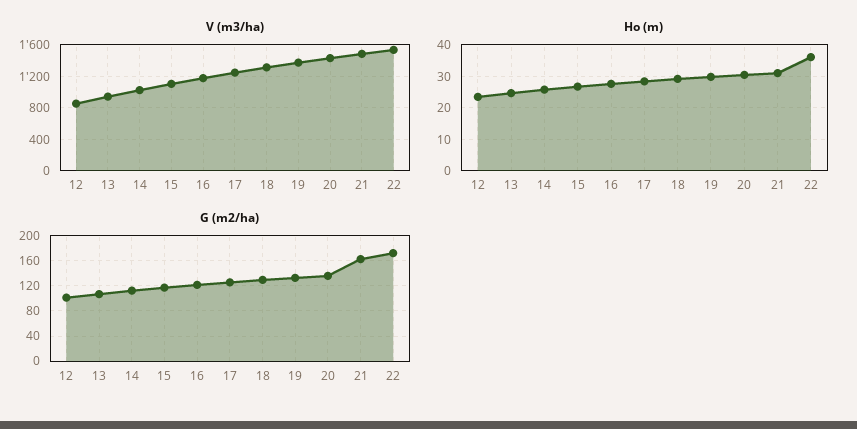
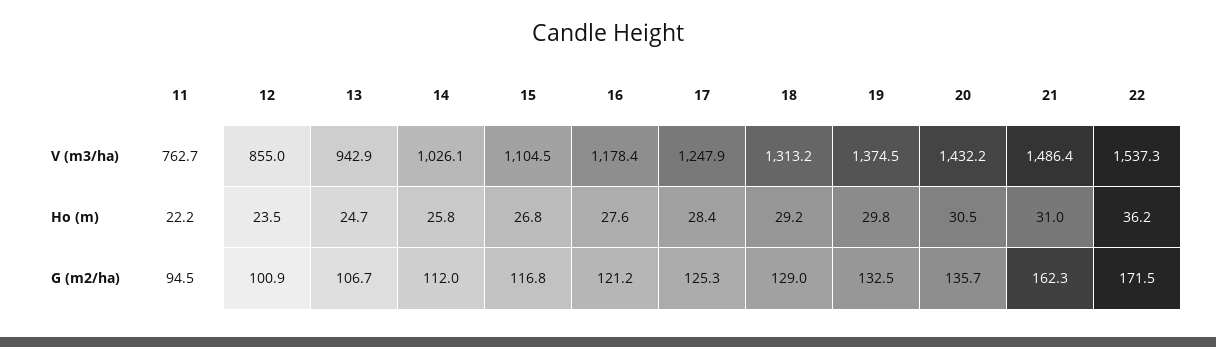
  {
    "V (m3/ha)": {
      "12": 855,
      "13": 942.9,
      "14": 1026.1,
      "15": 1104.5,
      "16": 1178.4,
      "17": 1247.9,
      "18": 1313.2,
      "19": 1374.5,
      "20": 1432.2,
      "21": 1486.4,
-     "22": 1537.3
+     "22": 1537.3,
+     "11": 762.7
    },
    "Ho (m)": {
      "12": 23.5,
      "13": 24.7,
      "14": 25.8,
      "15": 26.8,
      "16": 27.6,
      "17": 28.4,
      "18": 29.2,
      "19": 29.8,
      "20": 30.5,
      "21": 31,
-     "22": 36.2
+     "22": 36.2,
+     "11": 22.2
    },
    "G (m2/ha)": {
      "12": 100.9,
      "13": 106.7,
      "14": 112,
      "15": 116.8,
      "16": 121.2,
      "17": 125.3,
      "18": 129,
      "19": 132.5,
      "20": 135.7,
      "21": 162.3,
-     "22": 171.5
+     "22": 171.5,
+     "11": 94.5
    }
  }

